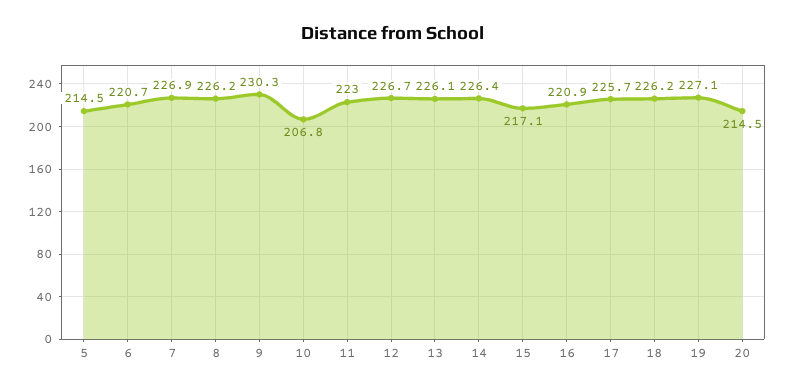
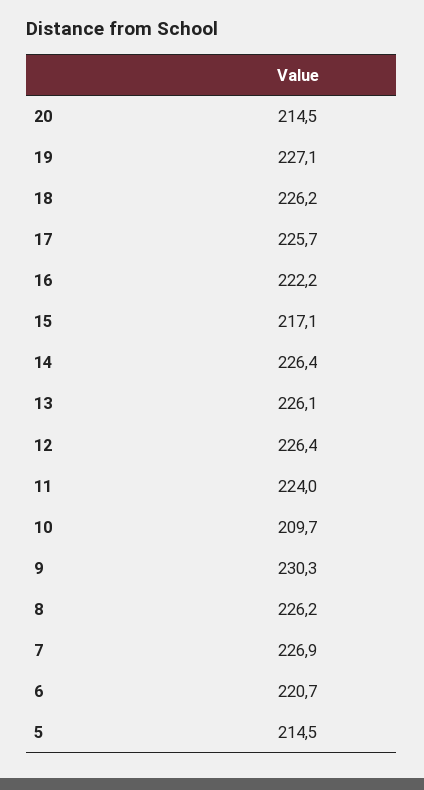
  {
    "5": 214.5,
    "6": 220.7,
    "7": 226.9,
    "8": 226.2,
    "9": 230.3,
-   "10": 206.8,
+   "10": 209.7,
-   "11": 223,
+   "11": 224,
-   "12": 226.7,
+   "12": 226.4,
    "13": 226.1,
    "14": 226.4,
    "15": 217.1,
-   "16": 220.9,
+   "16": 222.2,
    "17": 225.7,
    "18": 226.2,
    "19": 227.1,
    "20": 214.5
  }

